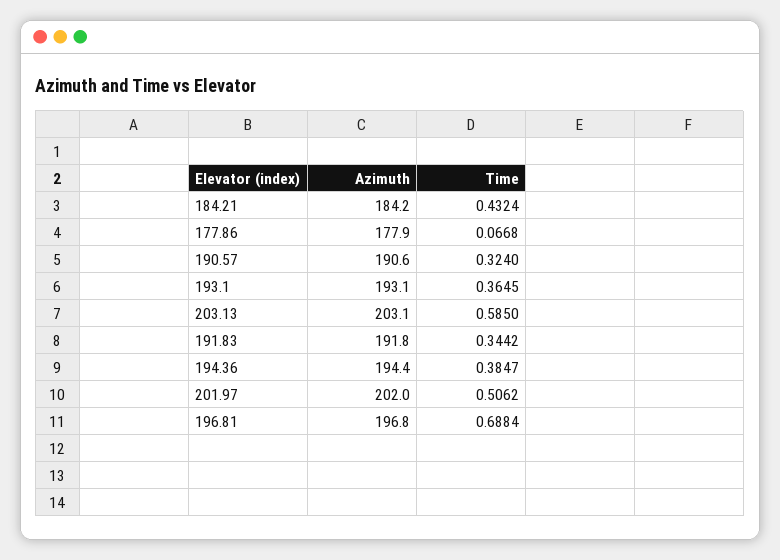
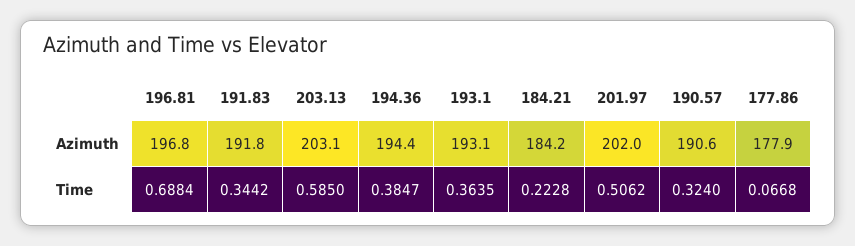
  {
    "Azimuth": {
      "184.21": 184.2,
      "177.86": 177.9,
      "190.57": 190.6,
      "193.1": 193.1,
      "203.13": 203.1,
      "191.83": 191.8,
      "194.36": 194.4,
      "201.97": 202,
      "196.81": 196.8
    },
    "Time": {
-     "184.21": 0.4324,
+     "184.21": 0.2228,
      "177.86": 0.0668,
      "190.57": 0.324,
-     "193.1": 0.3645,
+     "193.1": 0.3635,
      "203.13": 0.585,
      "191.83": 0.3442,
      "194.36": 0.3847,
      "201.97": 0.5062,
      "196.81": 0.6884
    }
  }

